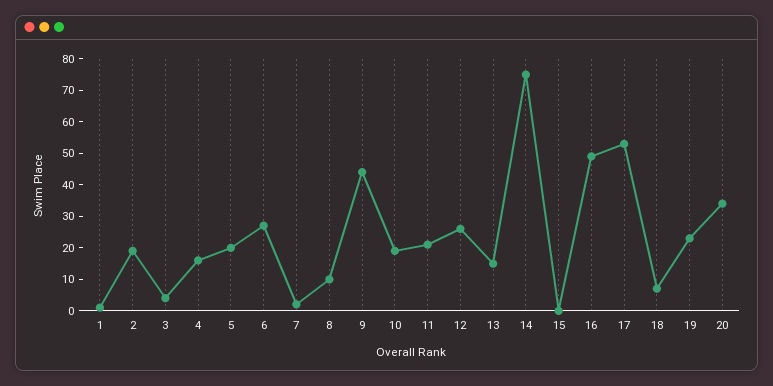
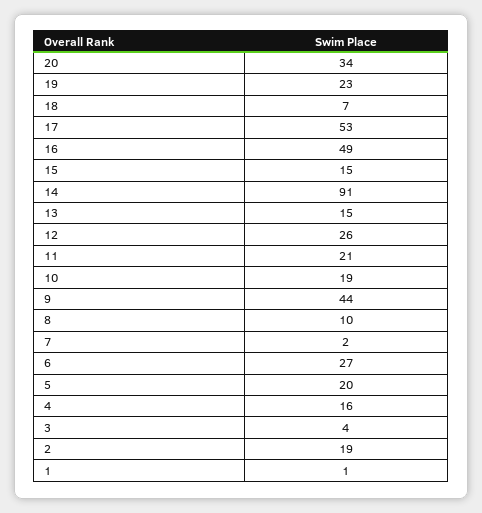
  {
    "1": 1,
    "2": 19,
    "3": 4,
    "4": 16,
    "5": 20,
    "6": 27,
    "7": 2,
    "8": 10,
    "9": 44,
    "10": 19,
    "11": 21,
    "12": 26,
    "13": 15,
-   "14": 75,
+   "14": 91,
-   "15": 0,
+   "15": 15,
    "16": 49,
    "17": 53,
    "18": 7,
    "19": 23,
    "20": 34
  }

